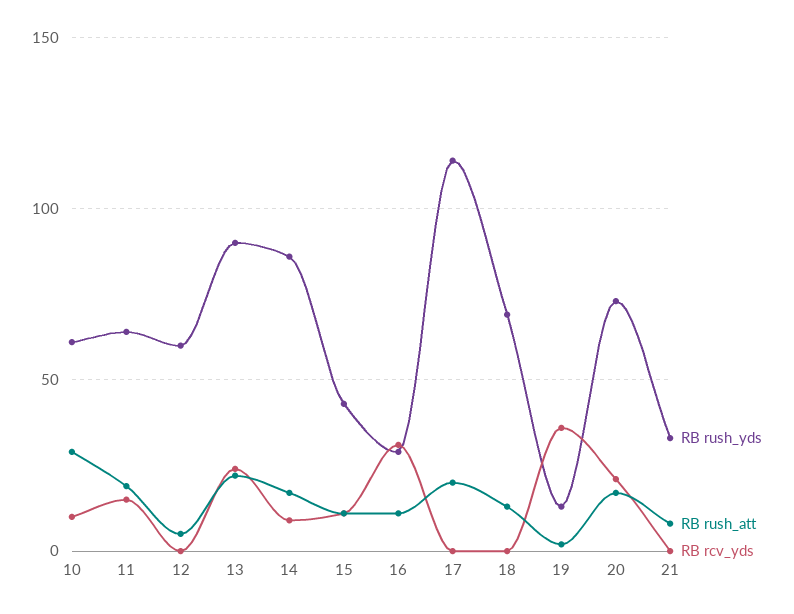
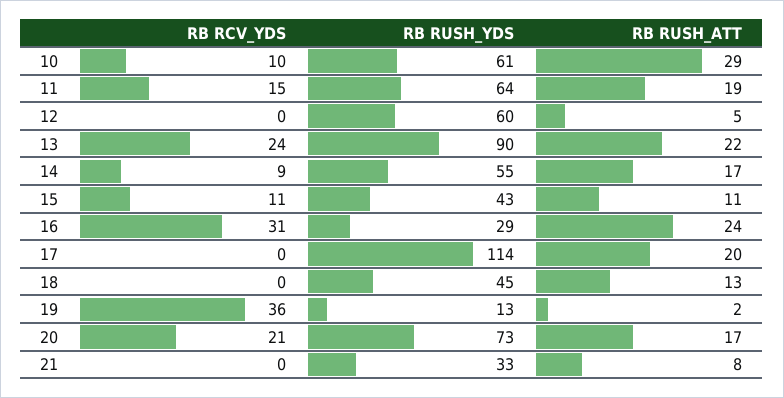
  {
    "RB rush_yds": {
      "10": 61,
      "11": 64,
      "12": 60,
      "13": 90,
-     "14": 85,
+     "14": 55,
      "15": 43,
      "16": 29,
      "17": 114,
-     "18": 70,
+     "18": 45,
      "19": 13,
      "20": 73,
      "21": 33
    },
    "RB rush_att": {
      "10": 29,
      "11": 19,
      "12": 5,
      "13": 22,
      "14": 17,
      "15": 11,
-     "16": 10,
+     "16": 24,
      "17": 20,
      "18": 13,
      "19": 2,
      "20": 17,
      "21": 8
    },
    "RB rcv_yds": {
      "10": 10,
      "11": 15,
      "12": 0,
      "13": 24,
      "14": 9,
      "15": 11,
      "16": 31,
      "17": 0,
      "18": 0,
      "19": 36,
      "20": 21,
      "21": 0
    }
  }

